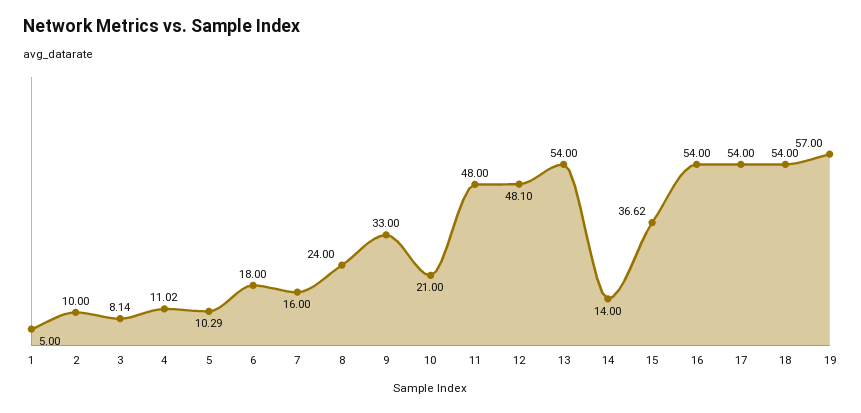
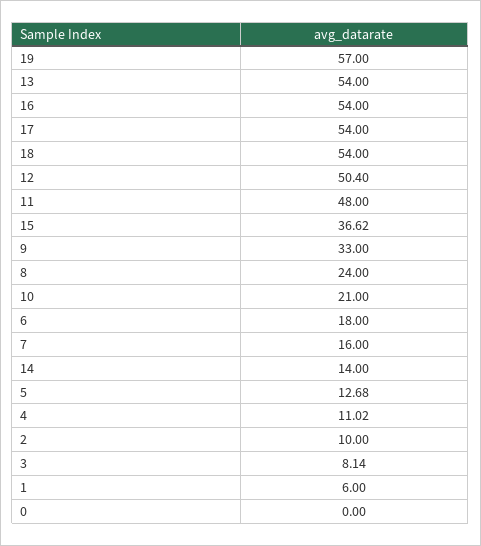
  {
-   "1": 5,
+   "1": 6,
    "2": 10,
    "3": 8.14,
    "4": 11.02,
-   "5": 10.29,
+   "5": 12.68,
    "6": 18,
    "7": 16,
    "8": 24,
    "9": 33,
    "10": 21,
    "11": 48,
-   "12": 48.1,
+   "12": 50.4,
    "13": 54,
    "14": 14,
    "15": 36.62,
    "16": 54,
    "17": 54,
    "18": 54,
-   "19": 57
+   "19": 57,
+   "0": 0
  }

